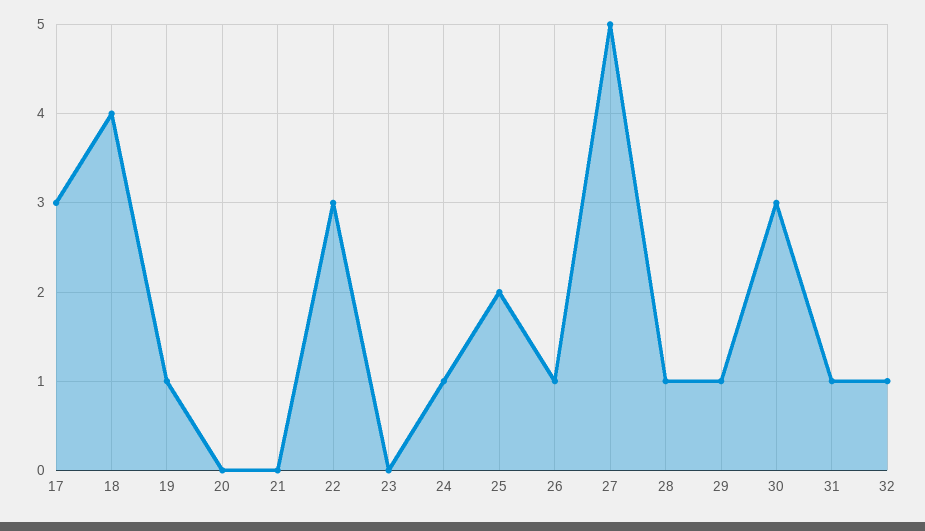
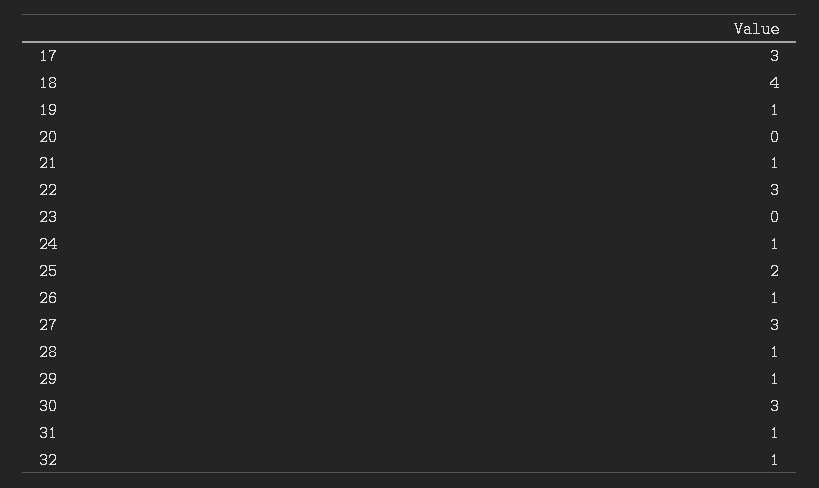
  {
    "17": 3,
    "18": 4,
    "19": 1,
    "20": 0,
-   "21": 0,
+   "21": 1,
    "22": 3,
    "23": 0,
    "24": 1,
    "25": 2,
    "26": 1,
-   "27": 5,
+   "27": 3,
    "28": 1,
    "29": 1,
    "30": 3,
    "31": 1,
    "32": 1
  }

